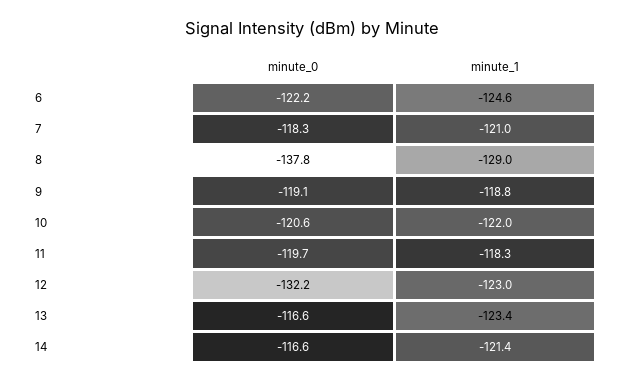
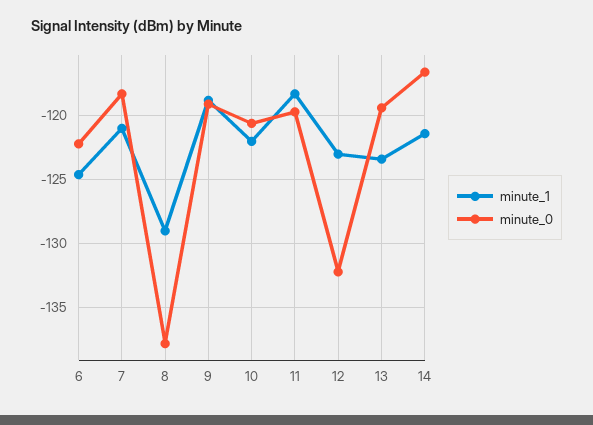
  {
    "minute_0": {
      "6": -122.2,
      "7": -118.3,
      "8": -137.8,
      "9": -119.1,
      "10": -120.6,
      "11": -119.7,
      "12": -132.2,
-     "13": -116.6,
+     "13": -119.5,
      "14": -116.6
    },
    "minute_1": {
      "6": -124.6,
      "7": -121,
      "8": -129,
      "9": -118.8,
      "10": -122,
      "11": -118.3,
      "12": -123,
      "13": -123.4,
      "14": -121.4
    }
  }

